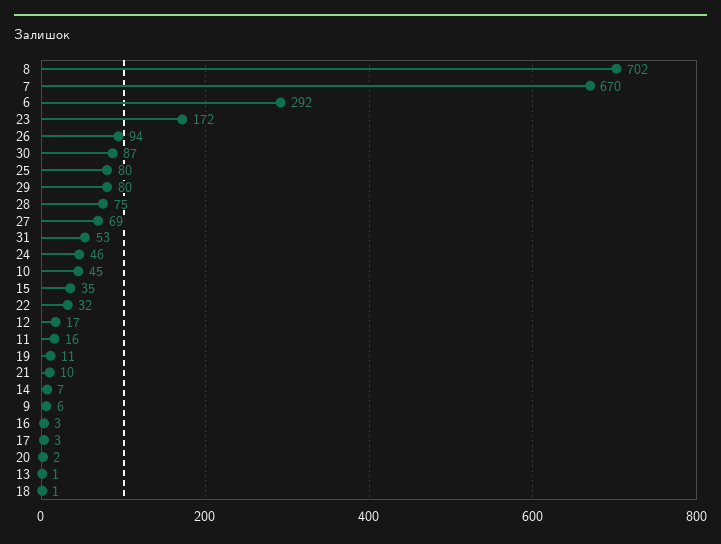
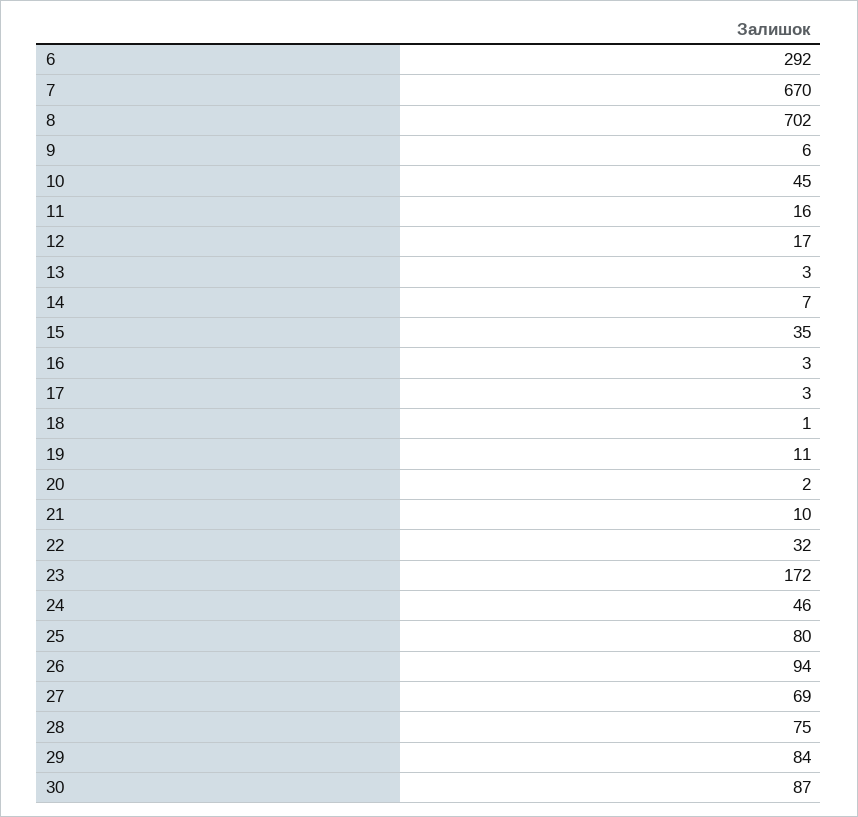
  {
    "8": 702,
    "7": 670,
    "6": 292,
    "23": 172,
    "26": 94,
    "30": 87,
    "25": 80,
-   "29": 80,
+   "29": 84,
    "28": 75,
    "27": 69,
-   "31": 53,
    "24": 46,
    "10": 45,
    "15": 35,
    "22": 32,
    "12": 17,
    "11": 16,
    "19": 11,
    "21": 10,
    "14": 7,
    "9": 6,
    "16": 3,
    "17": 3,
    "20": 2,
-   "13": 1,
+   "13": 3,
    "18": 1
  }

